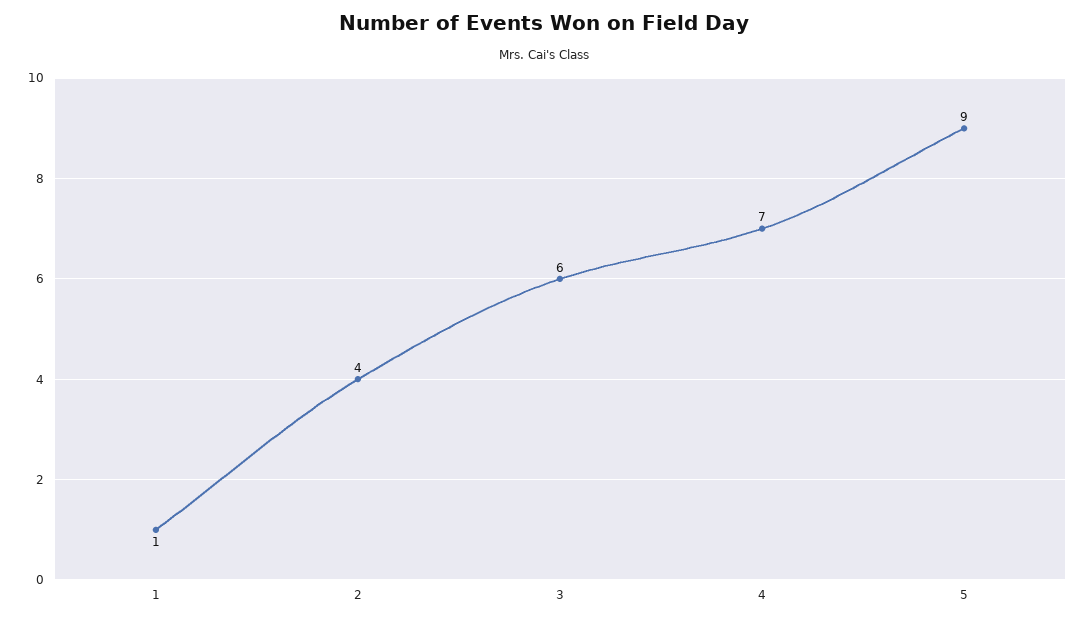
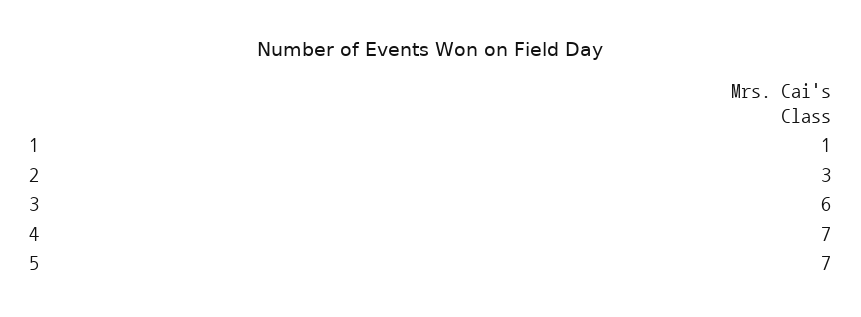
  {
    "1": 1,
-   "2": 4,
+   "2": 3,
    "3": 6,
    "4": 7,
-   "5": 9
+   "5": 7
  }

